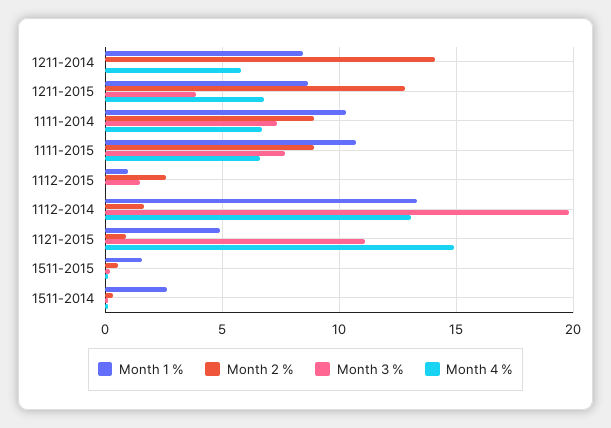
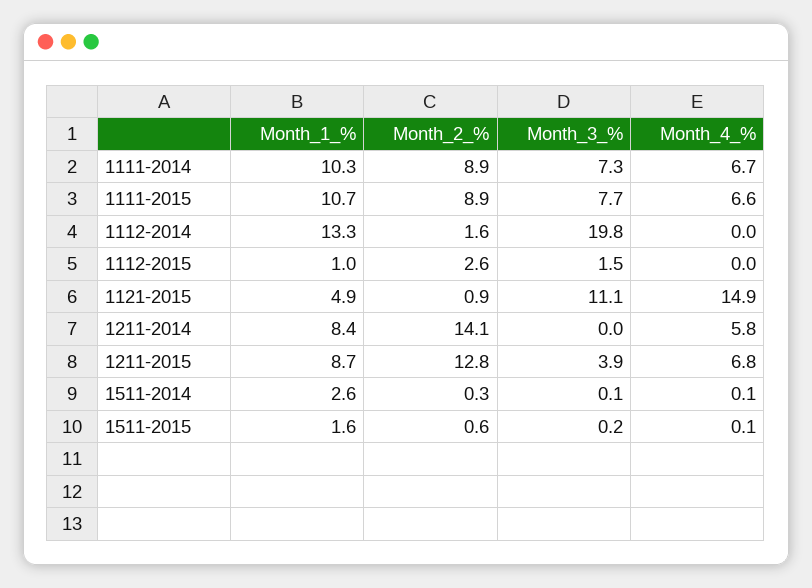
  {
    "Month 1 %": {
      "1211-2014": 8.4,
      "1211-2015": 8.7,
      "1111-2014": 10.3,
      "1111-2015": 10.7,
      "1112-2015": 1,
      "1112-2014": 13.3,
      "1121-2015": 4.9,
      "1511-2015": 1.6,
      "1511-2014": 2.6
    },
    "Month 2 %": {
      "1211-2014": 14.1,
      "1211-2015": 12.8,
      "1111-2014": 8.9,
      "1111-2015": 8.9,
      "1112-2015": 2.6,
      "1112-2014": 1.6,
      "1121-2015": 0.9,
      "1511-2015": 0.6,
      "1511-2014": 0.3
    },
    "Month 3 %": {
      "1211-2014": 0,
      "1211-2015": 3.9,
      "1111-2014": 7.3,
      "1111-2015": 7.7,
      "1112-2015": 1.5,
      "1112-2014": 19.8,
      "1121-2015": 11.1,
      "1511-2015": 0.2,
      "1511-2014": 0.1
    },
    "Month 4 %": {
      "1211-2014": 5.8,
      "1211-2015": 6.8,
      "1111-2014": 6.7,
      "1111-2015": 6.6,
      "1112-2015": 0,
-     "1112-2014": 13,
+     "1112-2014": 0,
      "1121-2015": 14.9,
      "1511-2015": 0.1,
      "1511-2014": 0.1
    }
  }

